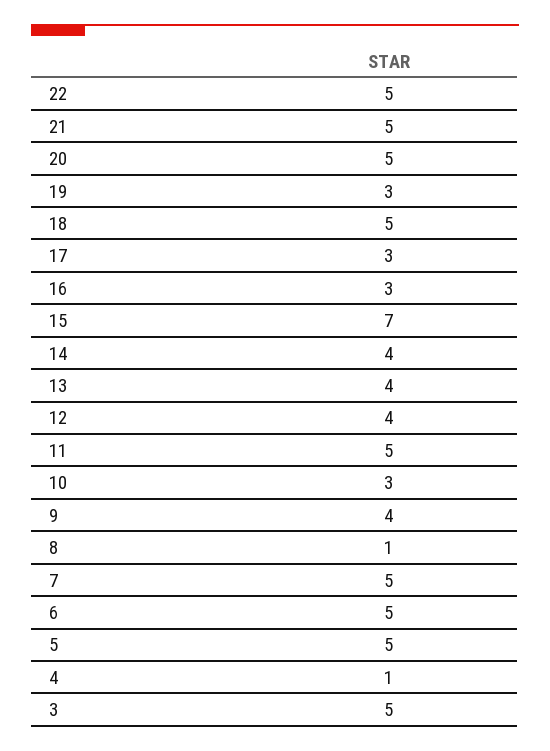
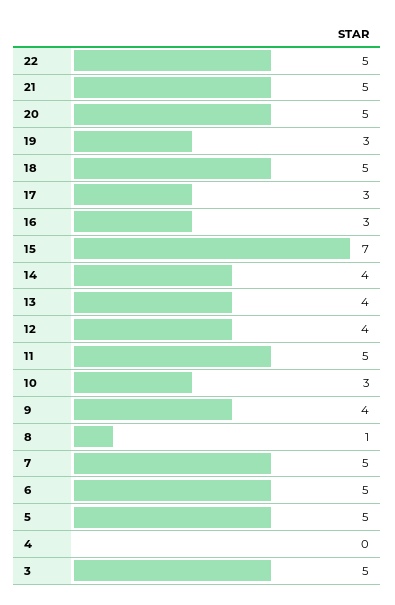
  {
    "22": 5,
    "21": 5,
    "20": 5,
    "19": 3,
    "18": 5,
    "17": 3,
    "16": 3,
    "15": 7,
    "14": 4,
    "13": 4,
    "12": 4,
    "11": 5,
    "10": 3,
    "9": 4,
    "8": 1,
    "7": 5,
    "6": 5,
    "5": 5,
-   "4": 1,
+   "4": 0,
    "3": 5
  }

